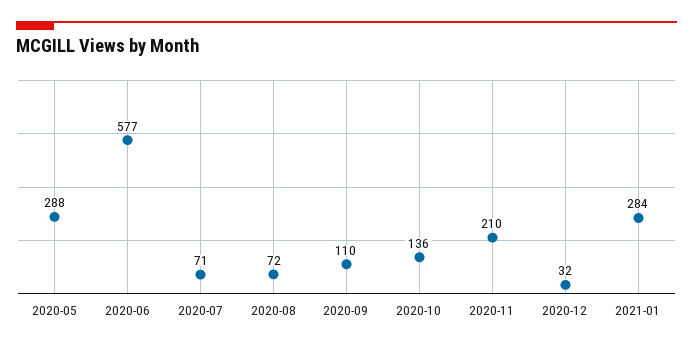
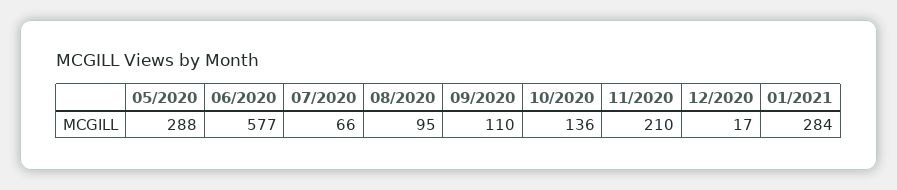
  {
    "2020-05": 288,
    "2020-06": 577,
-   "2020-07": 71,
+   "2020-07": 66,
-   "2020-08": 72,
+   "2020-08": 95,
    "2020-09": 110,
    "2020-10": 136,
    "2020-11": 210,
-   "2020-12": 32,
+   "2020-12": 17,
    "2021-01": 284
  }

